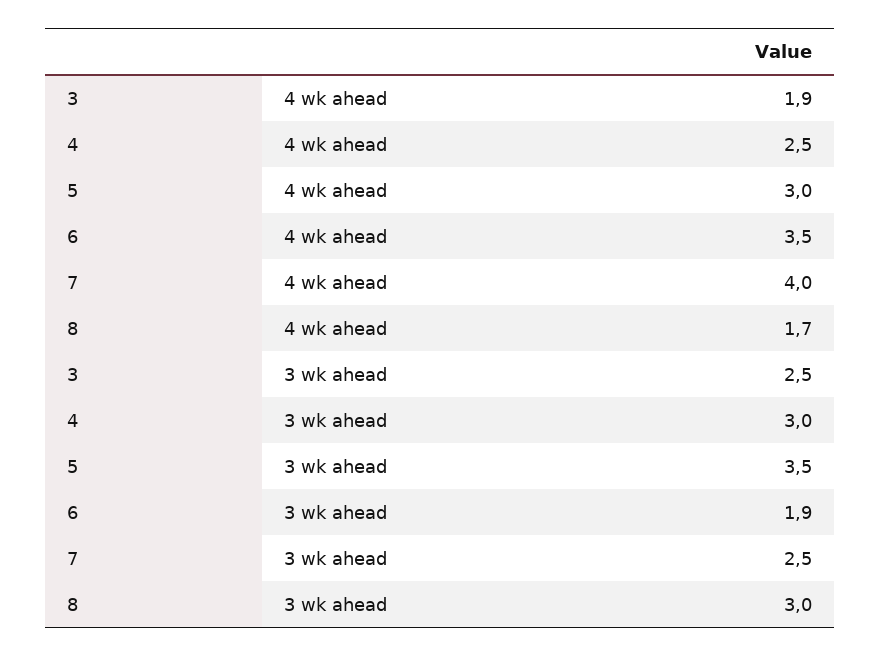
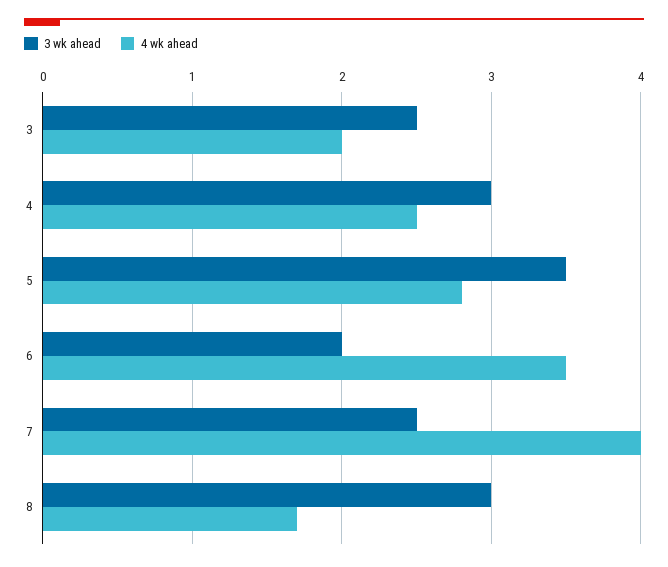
  {
    "4 wk ahead": {
-     "3": 1.9,
+     "3": 2,
      "4": 2.5,
-     "5": 3,
+     "5": 2.8,
      "6": 3.5,
      "7": 4,
      "8": 1.7
    },
    "3 wk ahead": {
      "3": 2.5,
      "4": 3,
      "5": 3.5,
-     "6": 1.9,
+     "6": 2,
      "7": 2.5,
      "8": 3
    }
  }

